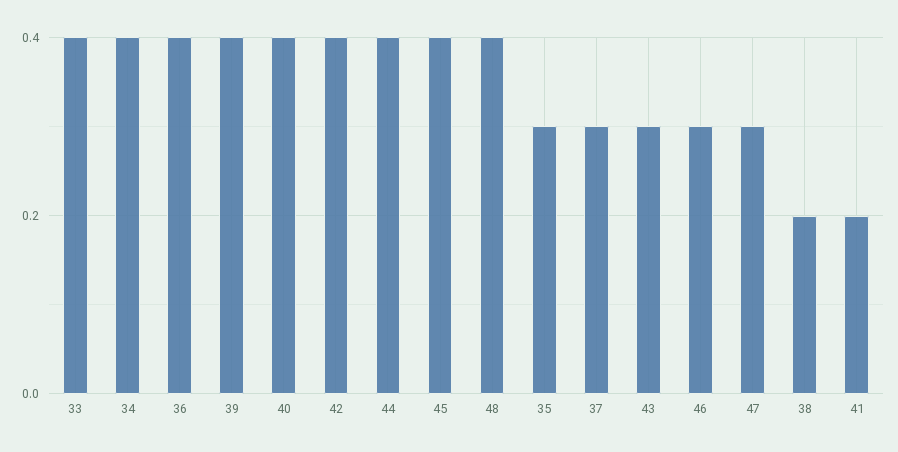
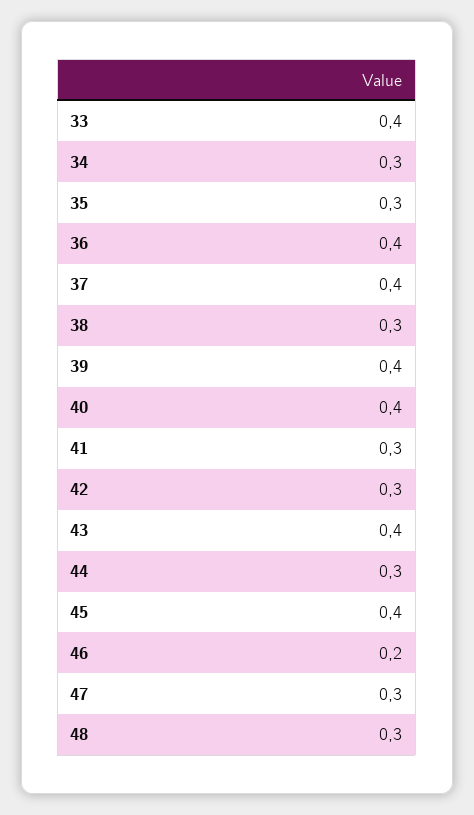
  {
    "33": 0.4,
-   "34": 0.4,
+   "34": 0.3,
    "36": 0.4,
    "39": 0.4,
    "40": 0.4,
-   "42": 0.4,
+   "42": 0.3,
-   "44": 0.4,
+   "44": 0.3,
    "45": 0.4,
-   "48": 0.4,
+   "48": 0.3,
    "35": 0.3,
-   "37": 0.3,
+   "37": 0.4,
-   "43": 0.3,
+   "43": 0.4,
-   "46": 0.3,
+   "46": 0.2,
    "47": 0.3,
-   "38": 0.2,
+   "38": 0.3,
-   "41": 0.2
+   "41": 0.3
  }

